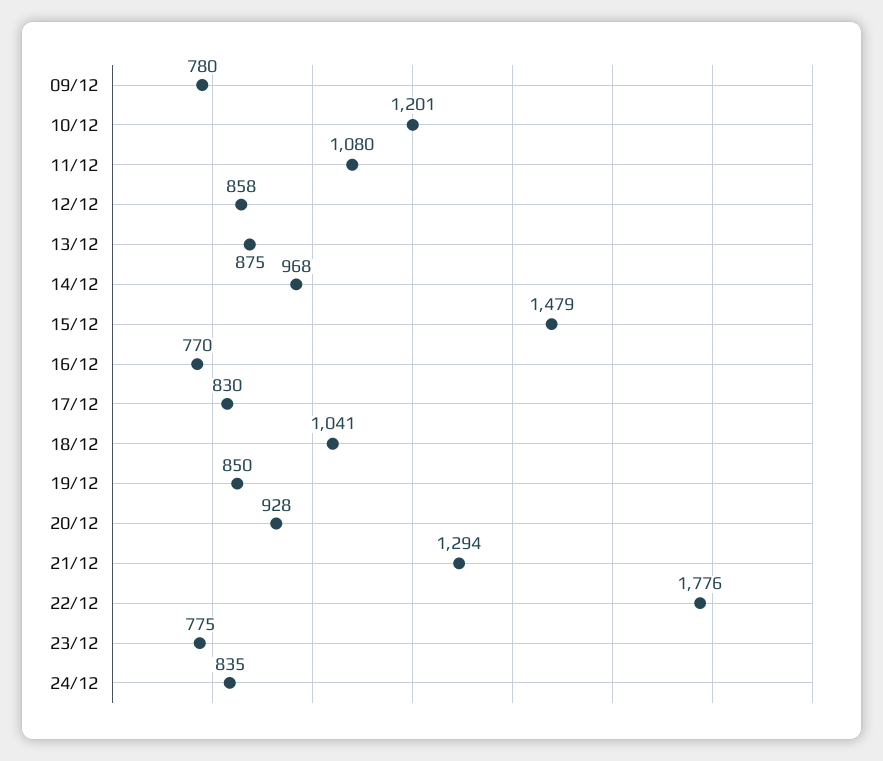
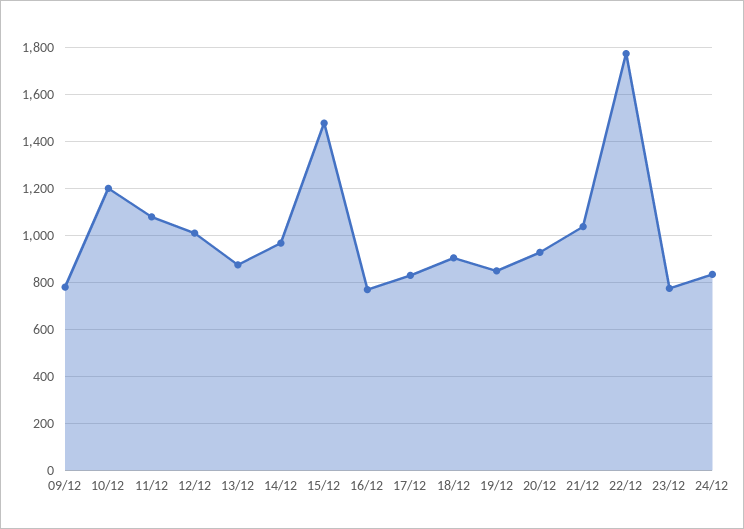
  {
    "09/12": 780,
    "10/12": 1201,
    "11/12": 1080,
-   "12/12": 858,
+   "12/12": 1000,
    "13/12": 875,
    "14/12": 968,
    "15/12": 1479,
    "16/12": 770,
    "17/12": 830,
-   "18/12": 1041,
+   "18/12": 900,
    "19/12": 850,
    "20/12": 928,
-   "21/12": 1294,
+   "21/12": 1050,
    "22/12": 1776,
    "23/12": 775,
    "24/12": 835
  }

